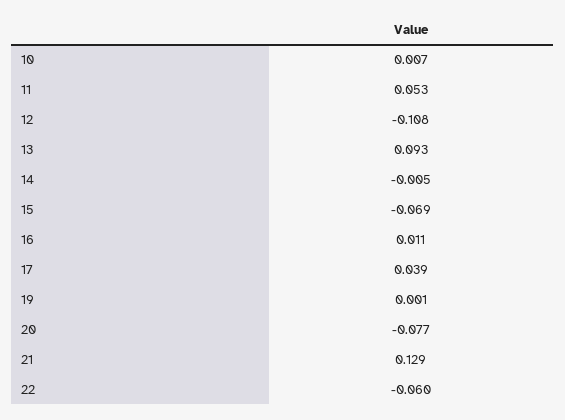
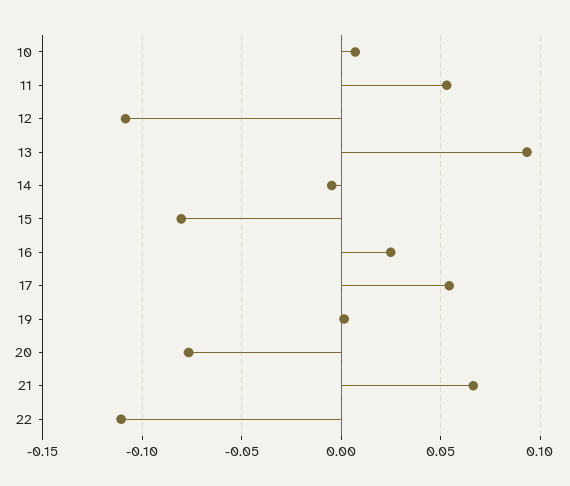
  {
    "10": 0.007,
    "11": 0.053,
    "12": -0.108,
    "13": 0.093,
    "14": -0.005,
-   "15": -0.069,
+   "15": -0.08,
-   "16": 0.011,
+   "16": 0.025,
-   "17": 0.039,
+   "17": 0.055,
    "19": 0.001,
    "20": -0.077,
-   "21": 0.129,
+   "21": 0.065,
-   "22": -0.06
+   "22": -0.11
  }

